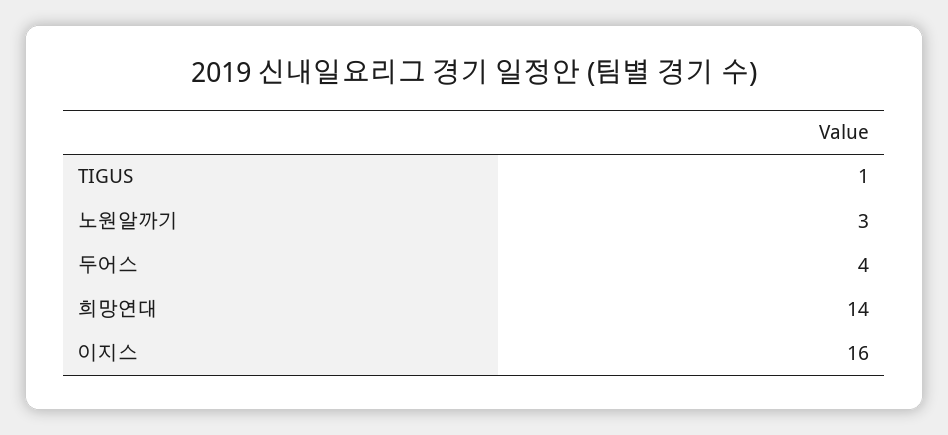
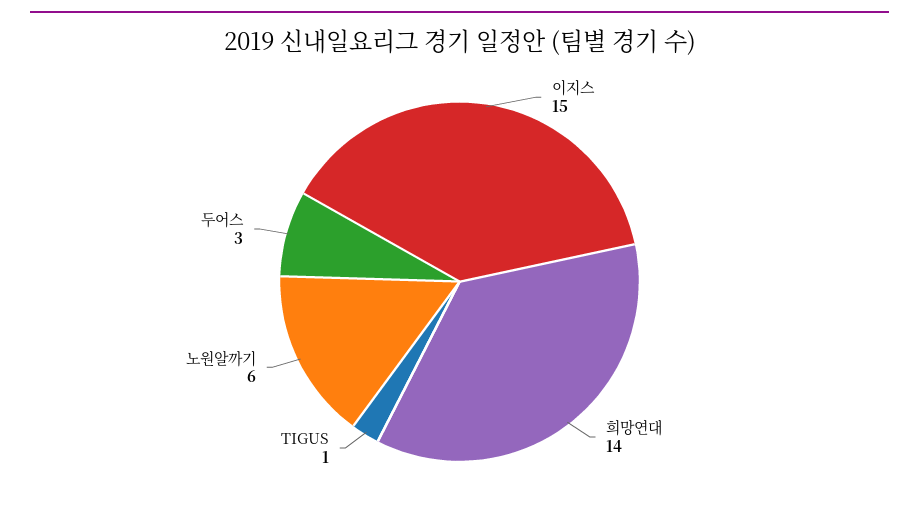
  {
    "TIGUS": 1,
-   "노원알까기": 3,
+   "노원알까기": 6,
-   "두어스": 4,
+   "두어스": 3,
    "희망연대": 14,
-   "이지스": 16
+   "이지스": 15
  }

